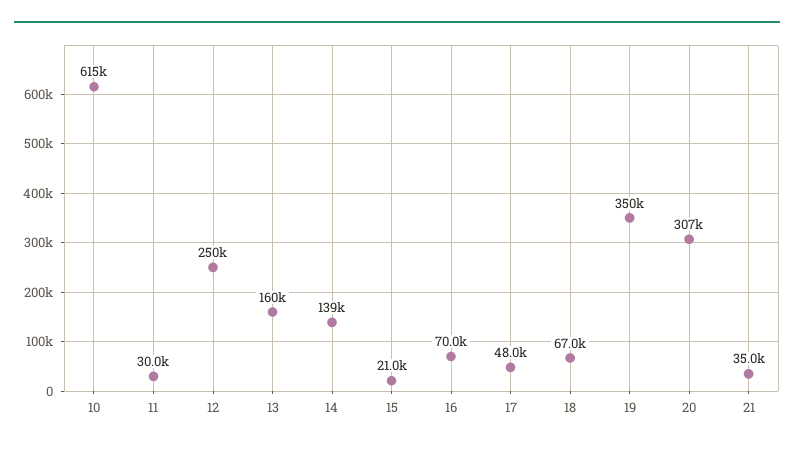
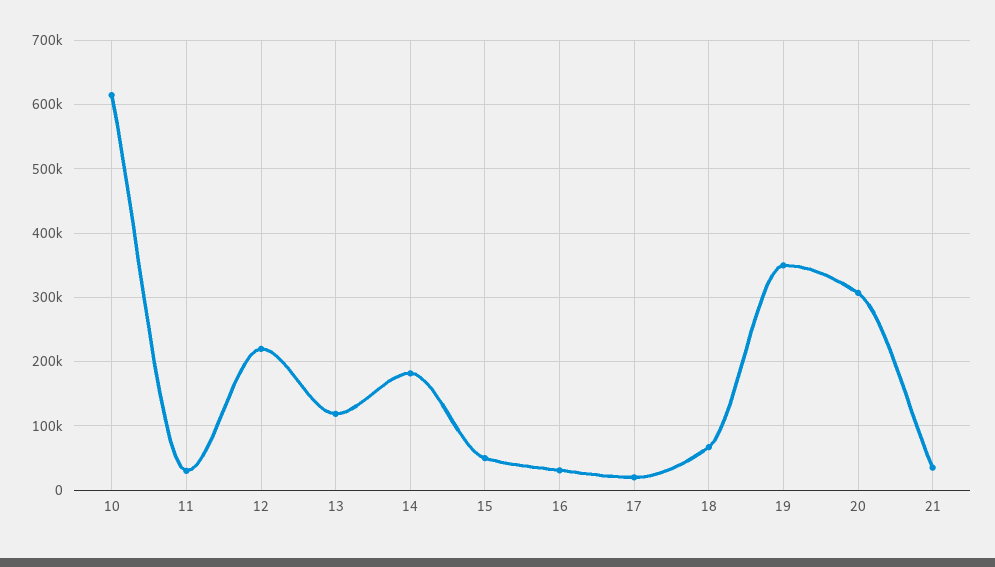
  {
    "10": 615000,
    "11": 30000,
-   "12": 250000,
+   "12": 220000,
-   "13": 160000,
+   "13": 120000,
-   "14": 139000,
+   "14": 180000,
-   "15": 21000,
+   "15": 50000,
-   "16": 70000,
+   "16": 30000,
-   "17": 48000,
+   "17": 20000,
    "18": 67000,
    "19": 350000,
    "20": 307000,
    "21": 35000
  }

